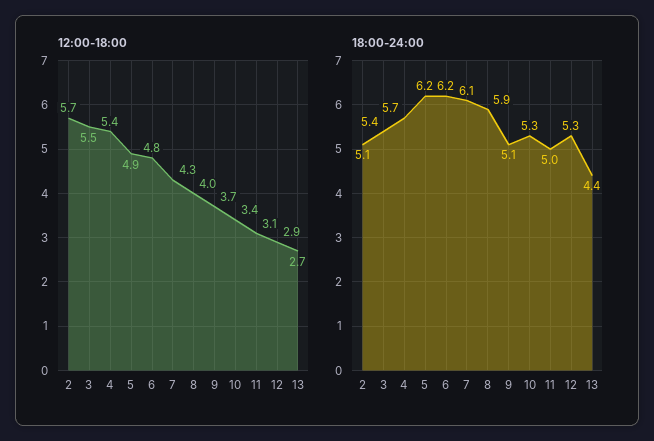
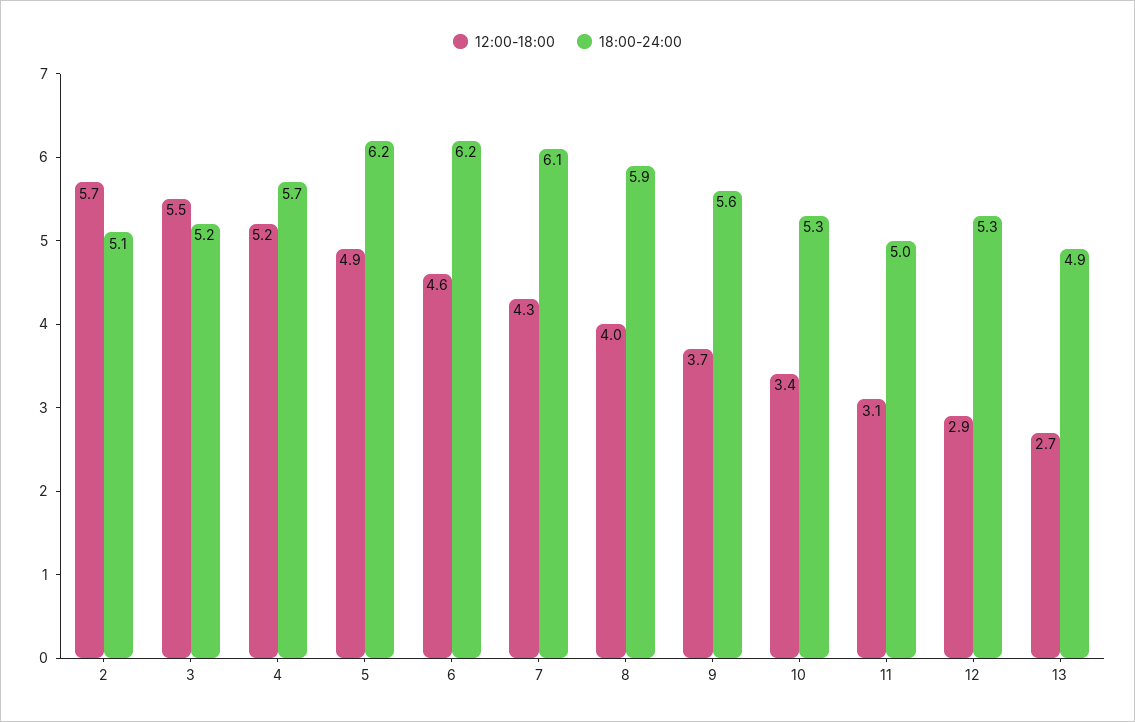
  {
    "12:00-18:00": {
      "2": 5.7,
      "3": 5.5,
-     "4": 5.4,
+     "4": 5.2,
      "5": 4.9,
-     "6": 4.8,
+     "6": 4.6,
      "7": 4.3,
      "8": 4,
      "9": 3.7,
      "10": 3.4,
      "11": 3.1,
      "12": 2.9,
      "13": 2.7
    },
    "18:00-24:00": {
      "2": 5.1,
-     "3": 5.4,
+     "3": 5.2,
      "4": 5.7,
      "5": 6.2,
      "6": 6.2,
      "7": 6.1,
      "8": 5.9,
-     "9": 5.1,
+     "9": 5.6,
      "10": 5.3,
      "11": 5,
      "12": 5.3,
-     "13": 4.4
+     "13": 4.9
    }
  }

